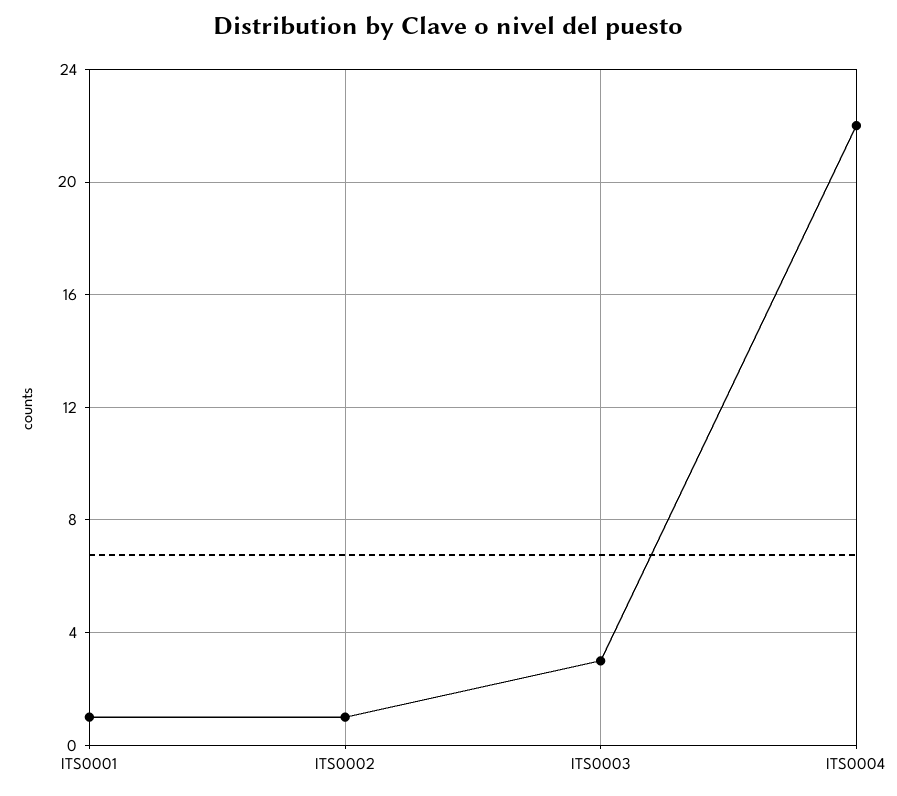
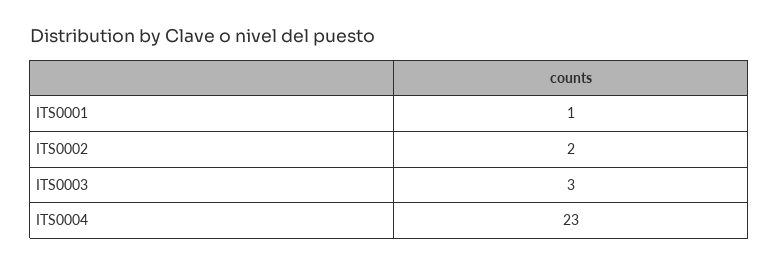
  {
    "ITS0001": 1,
-   "ITS0002": 1,
+   "ITS0002": 2,
    "ITS0003": 3,
-   "ITS0004": 22
+   "ITS0004": 23
  }

